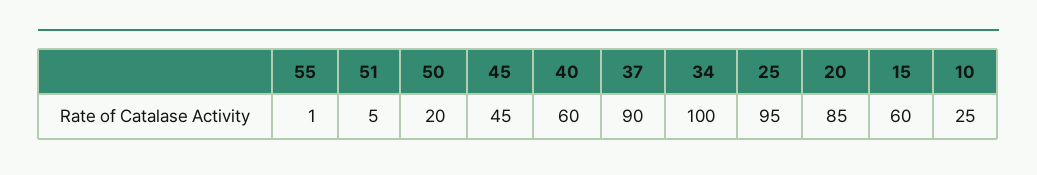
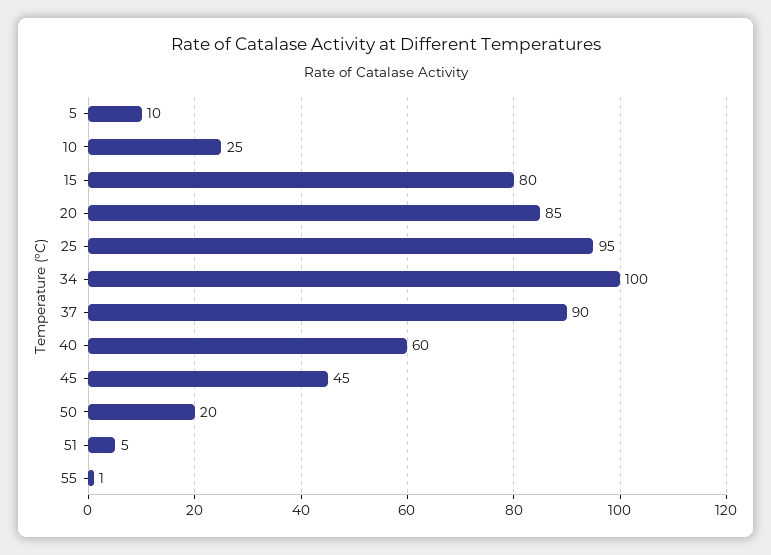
  {
    "55": 1,
    "51": 5,
    "50": 20,
    "45": 45,
    "40": 60,
    "37": 90,
    "34": 100,
    "25": 95,
    "20": 85,
-   "15": 60,
+   "15": 80,
-   "10": 25
+   "10": 25,
+   "5": 10
  }

